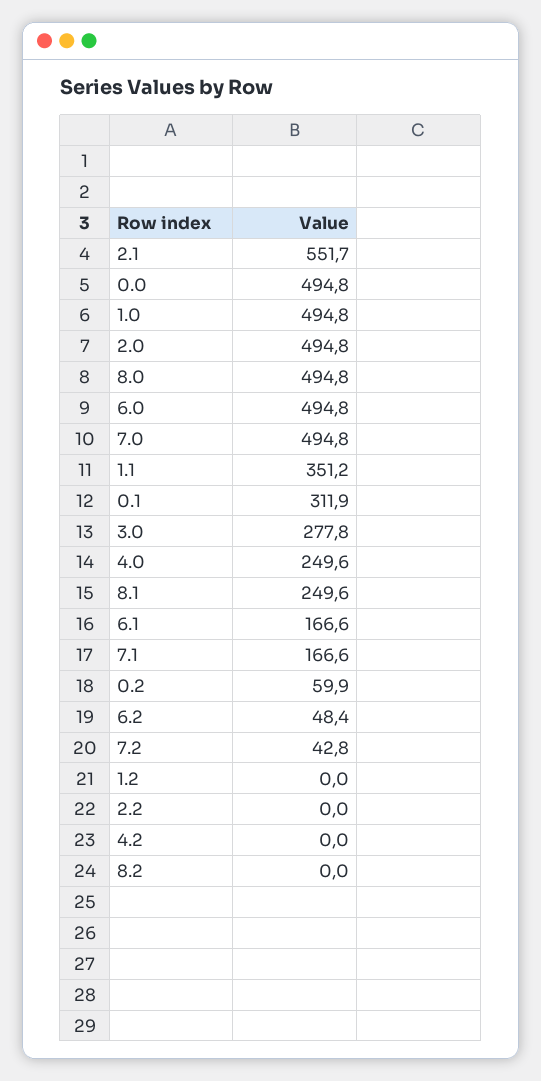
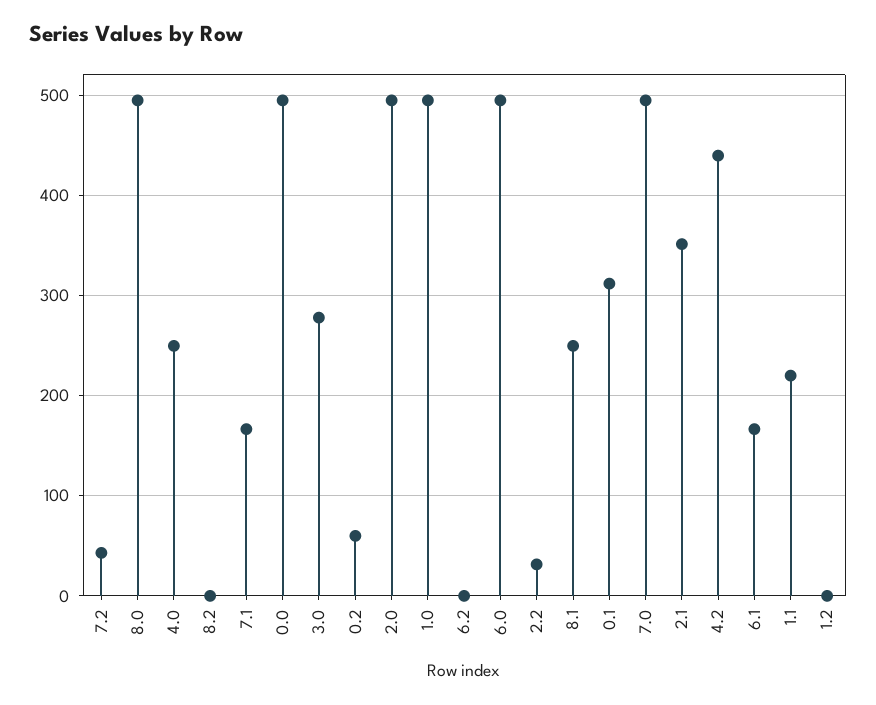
  {
-   "2.1": 551.7,
+   "2.1": 350,
    "0.0": 494.8,
    "1.0": 494.8,
    "2.0": 494.8,
    "8.0": 494.8,
    "6.0": 494.8,
    "7.0": 494.8,
-   "1.1": 351.2,
+   "1.1": 220,
    "0.1": 311.9,
    "3.0": 277.8,
    "4.0": 249.6,
    "8.1": 249.6,
    "6.1": 166.6,
    "7.1": 166.6,
    "0.2": 59.9,
-   "6.2": 48.4,
+   "6.2": 0,
    "7.2": 42.8,
    "1.2": 0,
-   "2.2": 0,
+   "2.2": 30,
-   "4.2": 0,
+   "4.2": 440,
    "8.2": 0
  }

